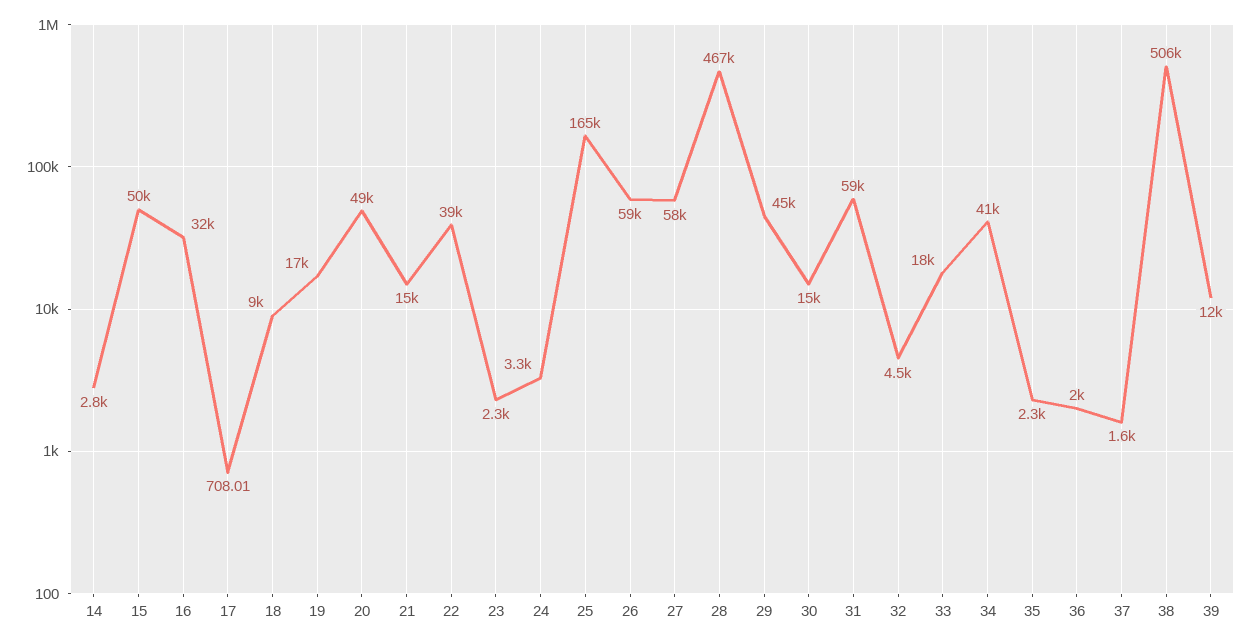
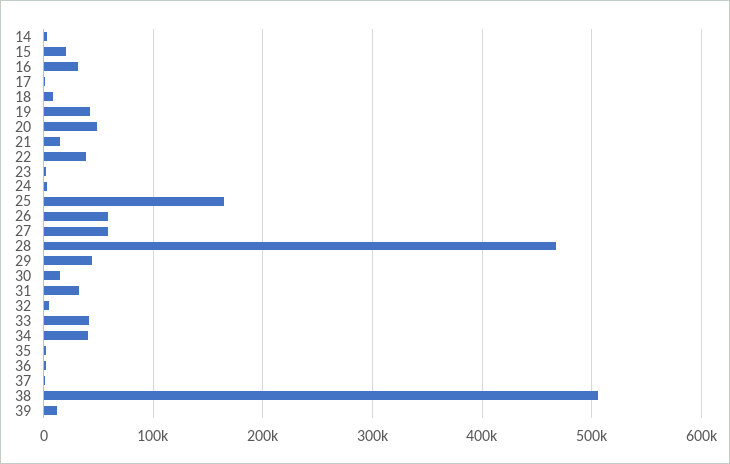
  {
    "14": 2800,
-   "15": 50000,
+   "15": 20000,
    "16": 32000,
    "17": 708.01,
    "18": 9000,
-   "19": 17000,
+   "19": 40000,
    "20": 49000,
    "21": 15000,
    "22": 39000,
    "23": 2300,
    "24": 3300,
    "25": 165000,
    "26": 59000,
    "27": 58000,
    "28": 467000,
    "29": 45000,
    "30": 15000,
-   "31": 59000,
+   "31": 30000,
    "32": 4500,
-   "33": 18000,
+   "33": 40000,
    "34": 41000,
    "35": 2300,
    "36": 2000,
    "37": 1600,
    "38": 506000,
    "39": 12000
  }

